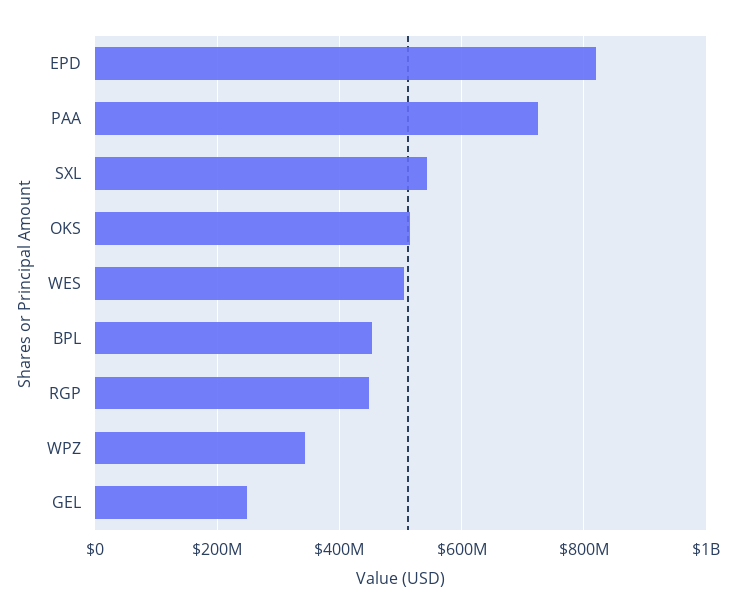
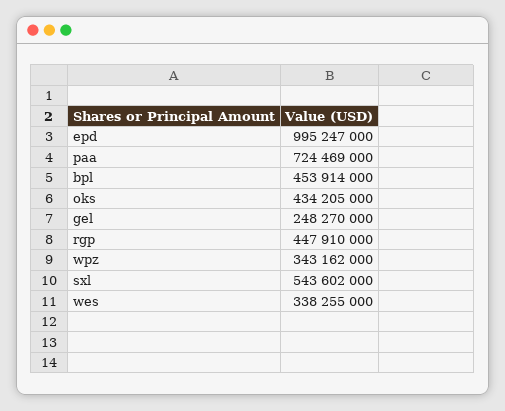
  {
-   "EPD": 820000000,
+   "EPD": 995247000,
    "PAA": 724469000,
    "SXL": 543602000,
-   "OKS": 520000000,
+   "OKS": 434205000,
-   "WES": 500000000,
+   "WES": 338255000,
    "BPL": 453914000,
    "RGP": 447910000,
    "WPZ": 343162000,
    "GEL": 248270000
  }

